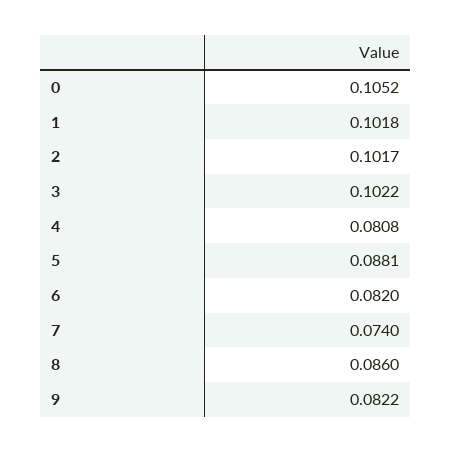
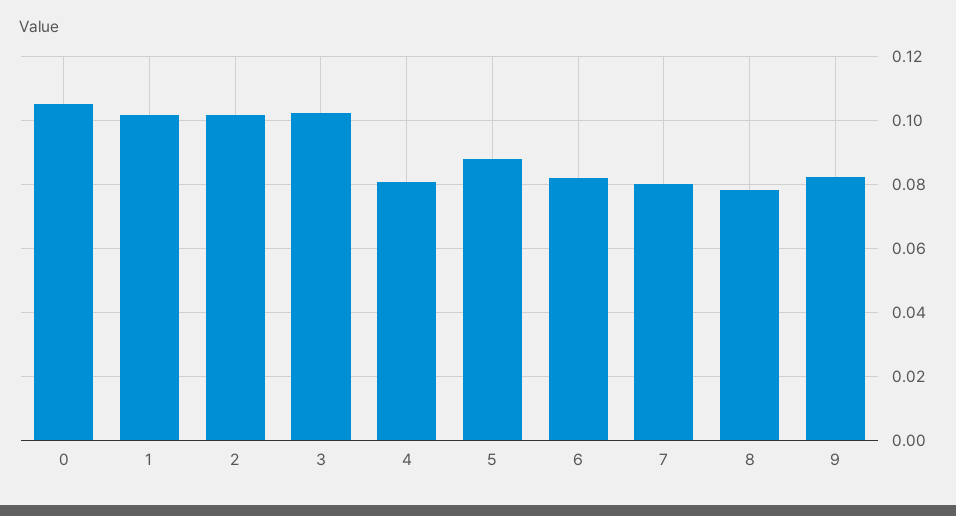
  {
    "0": 0.1052,
    "1": 0.1018,
    "2": 0.1017,
    "3": 0.1022,
    "4": 0.0808,
    "5": 0.0881,
    "6": 0.082,
-   "7": 0.074,
+   "7": 0.08,
-   "8": 0.086,
+   "8": 0.078,
    "9": 0.0822
  }

